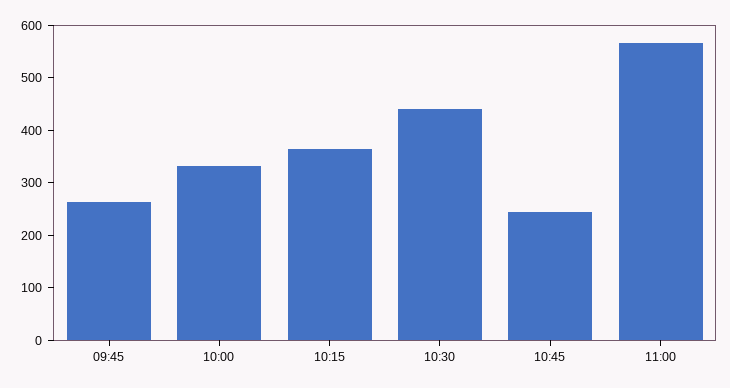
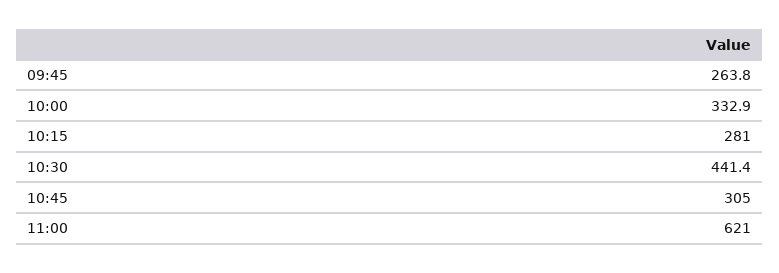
  {
    "09:45": 263.8,
    "10:00": 332.9,
-   "10:15": 360,
+   "10:15": 281,
    "10:30": 441.4,
-   "10:45": 240,
+   "10:45": 305,
-   "11:00": 560
+   "11:00": 621
  }

